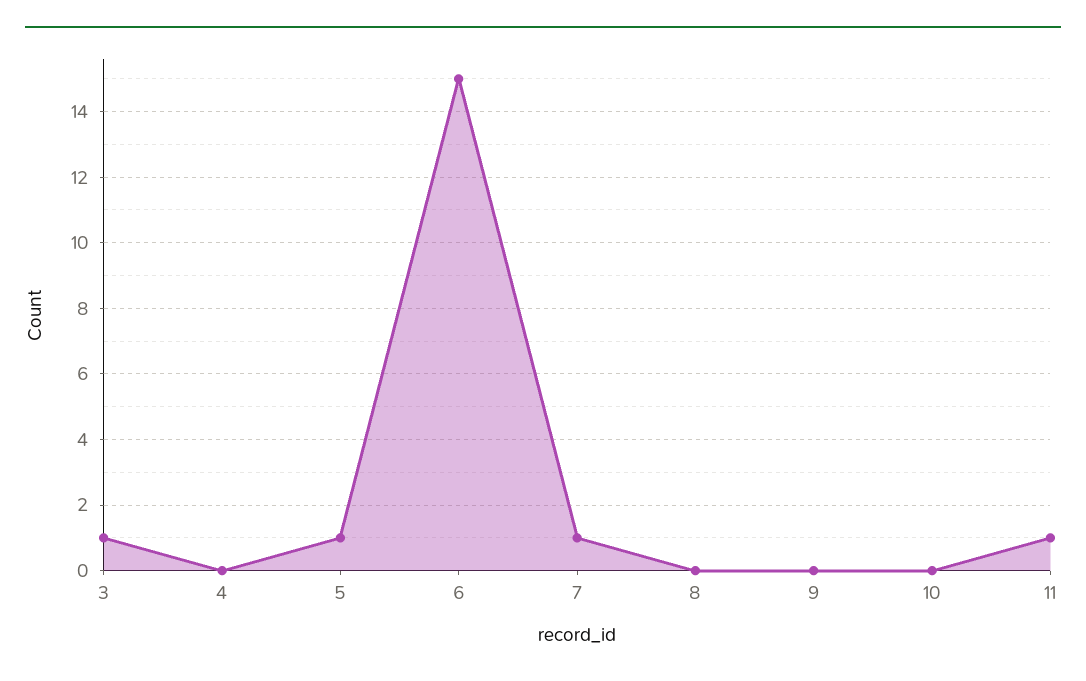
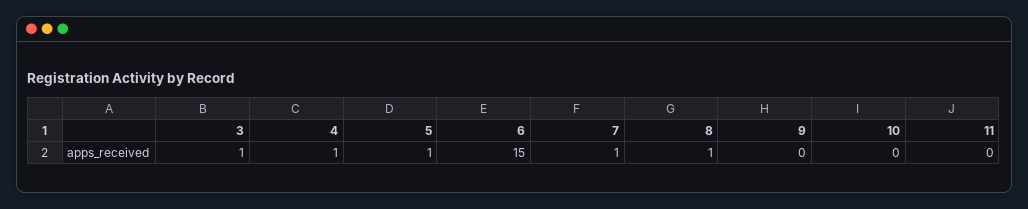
  {
    "3": 1,
-   "4": 0,
+   "4": 1,
    "5": 1,
    "6": 15,
    "7": 1,
-   "8": 0,
+   "8": 1,
    "9": 0,
    "10": 0,
-   "11": 1
+   "11": 0
  }

